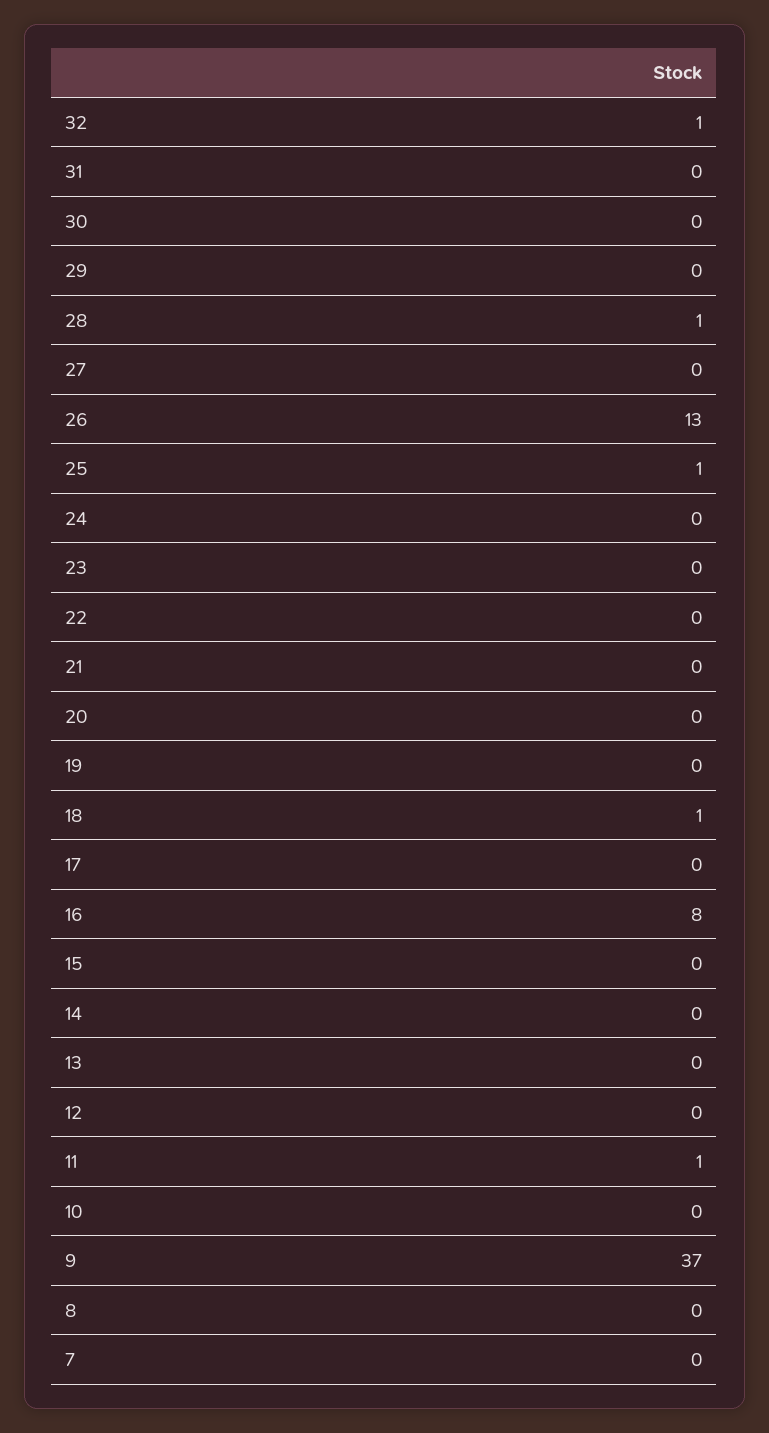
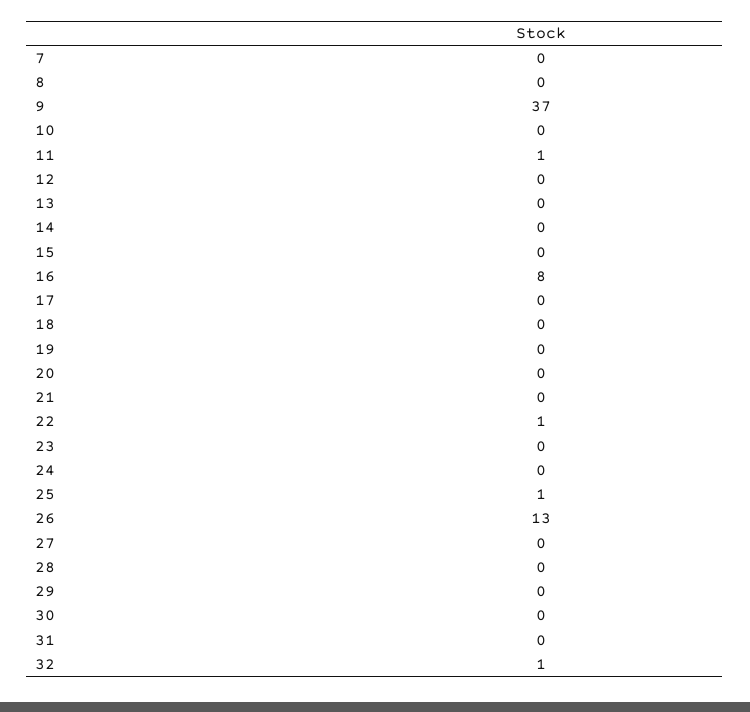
  {
    "32": 1,
    "31": 0,
    "30": 0,
    "29": 0,
-   "28": 1,
+   "28": 0,
    "27": 0,
    "26": 13,
    "25": 1,
    "24": 0,
    "23": 0,
-   "22": 0,
+   "22": 1,
    "21": 0,
    "20": 0,
    "19": 0,
-   "18": 1,
+   "18": 0,
    "17": 0,
    "16": 8,
    "15": 0,
    "14": 0,
    "13": 0,
    "12": 0,
    "11": 1,
    "10": 0,
    "9": 37,
    "8": 0,
    "7": 0
  }

